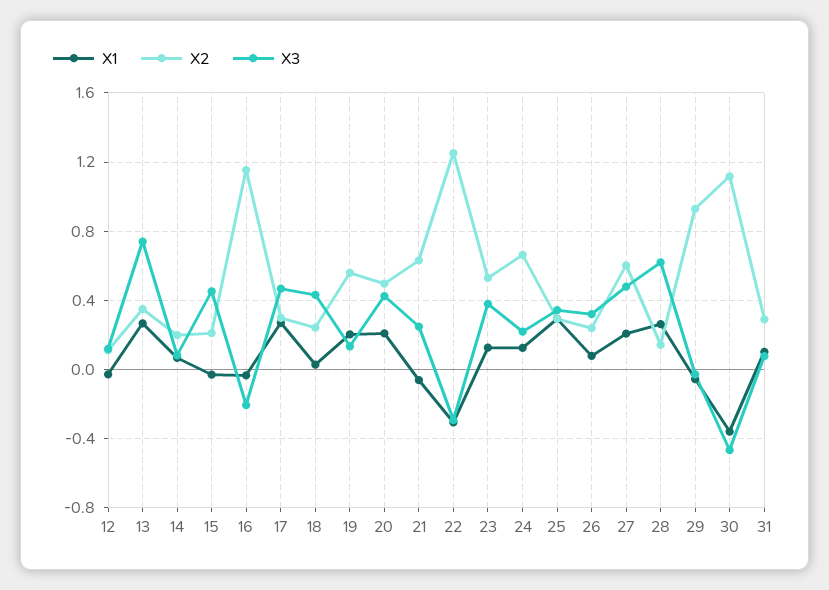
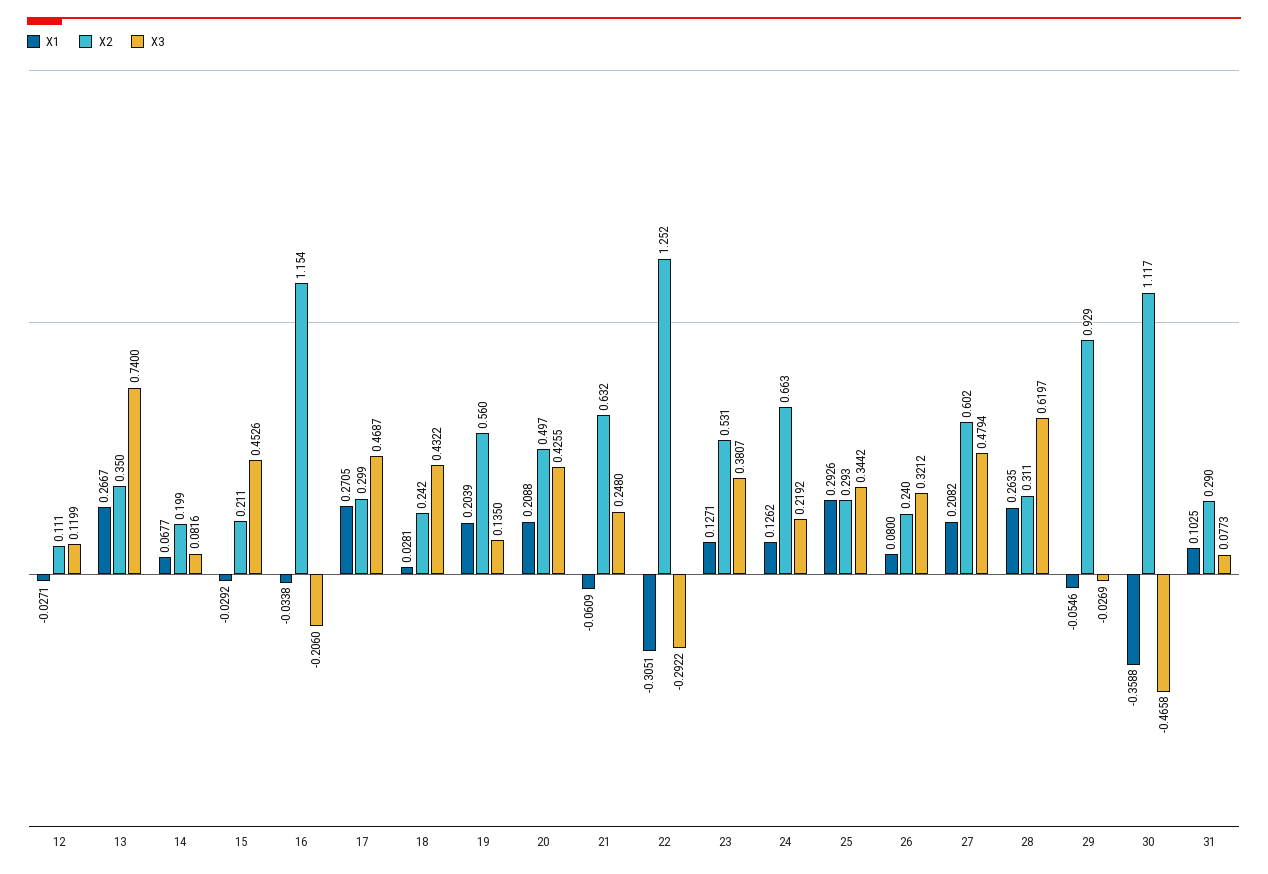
  {
    "X1": {
      "12": -0.0271,
      "13": 0.2667,
      "14": 0.0677,
      "15": -0.0292,
      "16": -0.0338,
      "17": 0.2705,
      "18": 0.0281,
      "19": 0.2039,
      "20": 0.2088,
      "21": -0.0609,
      "22": -0.3051,
      "23": 0.1271,
      "24": 0.1262,
      "25": 0.2926,
      "26": 0.08,
      "27": 0.2082,
      "28": 0.2635,
      "29": -0.0546,
      "30": -0.3588,
      "31": 0.1025
    },
    "X2": {
      "12": 0.111,
      "13": 0.35,
      "14": 0.199,
      "15": 0.211,
      "16": 1.154,
      "17": 0.299,
      "18": 0.242,
      "19": 0.56,
      "20": 0.497,
      "21": 0.632,
      "22": 1.252,
      "23": 0.531,
      "24": 0.663,
      "25": 0.293,
      "26": 0.24,
      "27": 0.602,
-     "28": 0.15,
+     "28": 0.311,
      "29": 0.929,
      "30": 1.117,
      "31": 0.29
    },
    "X3": {
      "12": 0.1199,
      "13": 0.74,
      "14": 0.0816,
      "15": 0.4526,
      "16": -0.206,
      "17": 0.4687,
      "18": 0.4322,
      "19": 0.135,
      "20": 0.4255,
      "21": 0.248,
      "22": -0.2922,
      "23": 0.3807,
      "24": 0.2192,
      "25": 0.3442,
      "26": 0.3212,
      "27": 0.4794,
      "28": 0.6197,
      "29": -0.0269,
      "30": -0.4658,
      "31": 0.0773
    }
  }

